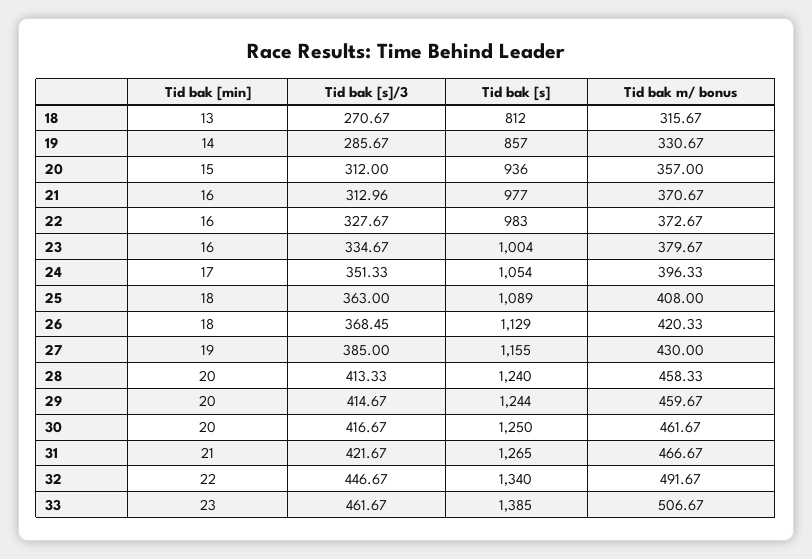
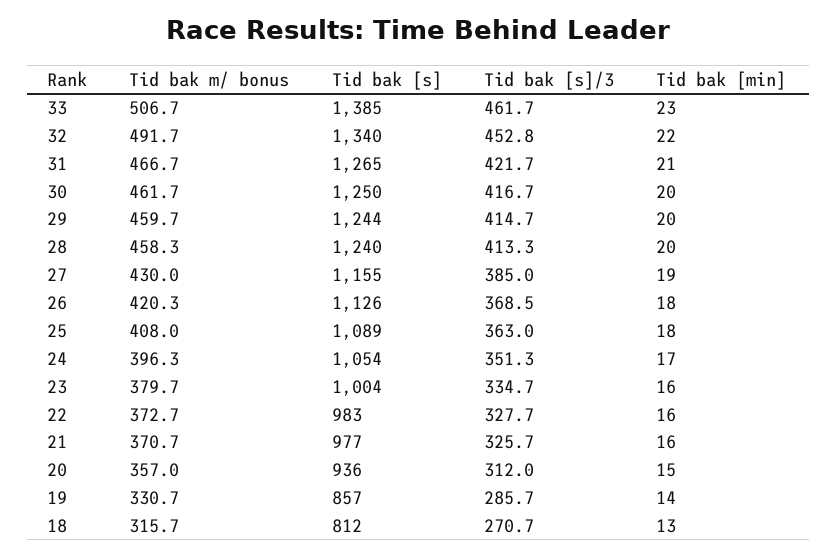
  {
    "Tid bak [min]": {
      "18": 13,
      "19": 14,
      "20": 15,
      "21": 16,
      "22": 16,
      "23": 16,
      "24": 17,
      "25": 18,
      "26": 18,
      "27": 19,
      "28": 20,
      "29": 20,
      "30": 20,
      "31": 21,
      "32": 22,
      "33": 23
    },
    "Tid bak [s]/3": {
      "18": 270.67,
      "19": 285.67,
      "20": 312,
-     "21": 312.96,
+     "21": 325.7,
      "22": 327.67,
      "23": 334.67,
      "24": 351.33,
      "25": 363,
      "26": 368.45,
      "27": 385,
      "28": 413.33,
      "29": 414.67,
      "30": 416.67,
      "31": 421.67,
-     "32": 446.67,
+     "32": 452.8,
      "33": 461.67
    },
    "Tid bak [s]": {
      "18": 812,
      "19": 857,
      "20": 936,
      "21": 977,
      "22": 983,
      "23": 1004,
      "24": 1054,
      "25": 1089,
-     "26": 1129,
+     "26": 1126,
      "27": 1155,
      "28": 1240,
      "29": 1244,
      "30": 1250,
      "31": 1265,
      "32": 1340,
      "33": 1385
    },
    "Tid bak m/ bonus": {
      "18": 315.67,
      "19": 330.67,
      "20": 357,
      "21": 370.67,
      "22": 372.67,
      "23": 379.67,
      "24": 396.33,
      "25": 408,
      "26": 420.33,
      "27": 430,
      "28": 458.33,
      "29": 459.67,
      "30": 461.67,
      "31": 466.67,
      "32": 491.67,
      "33": 506.67
    }
  }

